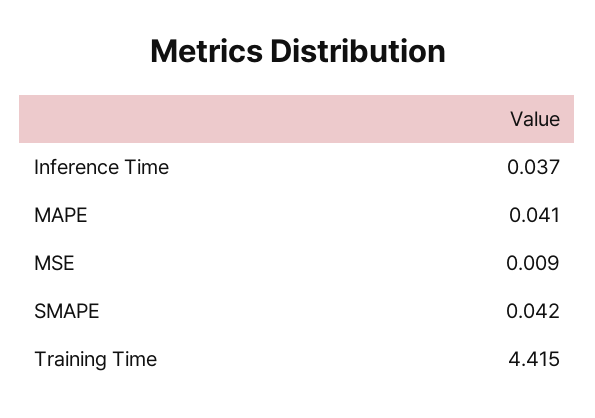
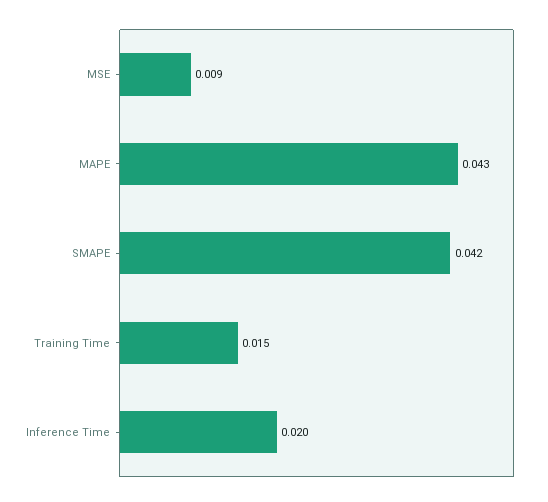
  {
-   "Inference Time": 0.037,
+   "Inference Time": 0.02,
-   "MAPE": 0.041,
+   "MAPE": 0.043,
    "MSE": 0.009,
    "SMAPE": 0.042,
-   "Training Time": 4.415
+   "Training Time": 0.015
  }

